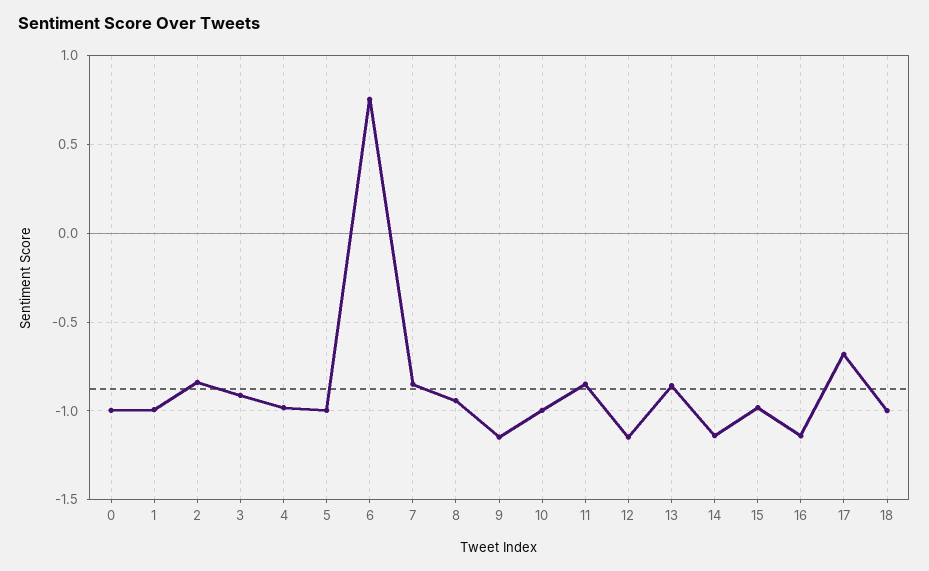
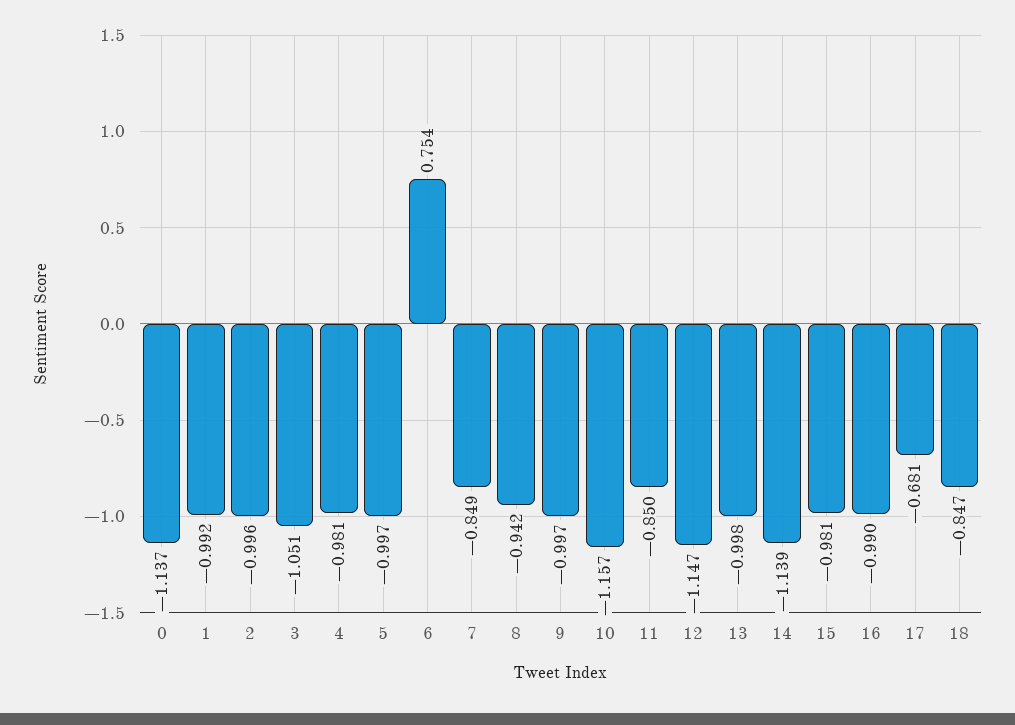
  {
-   "0": -1,
+   "0": -1.137,
    "1": -0.992,
-   "2": -0.85,
+   "2": -0.996,
-   "3": -0.9,
+   "3": -1.051,
    "4": -0.981,
    "5": -0.997,
    "6": 0.754,
    "7": -0.849,
    "8": -0.942,
-   "9": -1.15,
+   "9": -0.997,
-   "10": -1,
+   "10": -1.157,
    "11": -0.85,
    "12": -1.147,
-   "13": -0.85,
+   "13": -0.998,
    "14": -1.139,
    "15": -0.981,
-   "16": -1.15,
+   "16": -0.99,
    "17": -0.681,
-   "18": -1
+   "18": -0.847
  }

